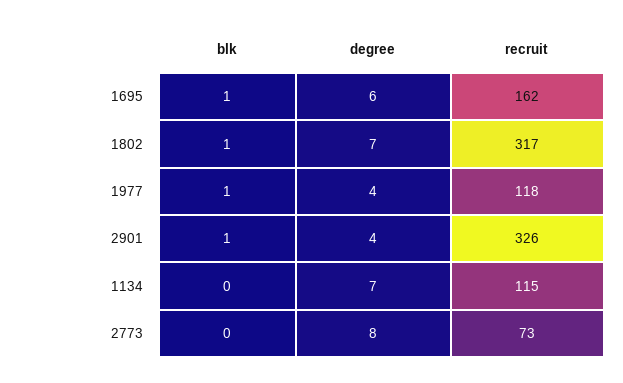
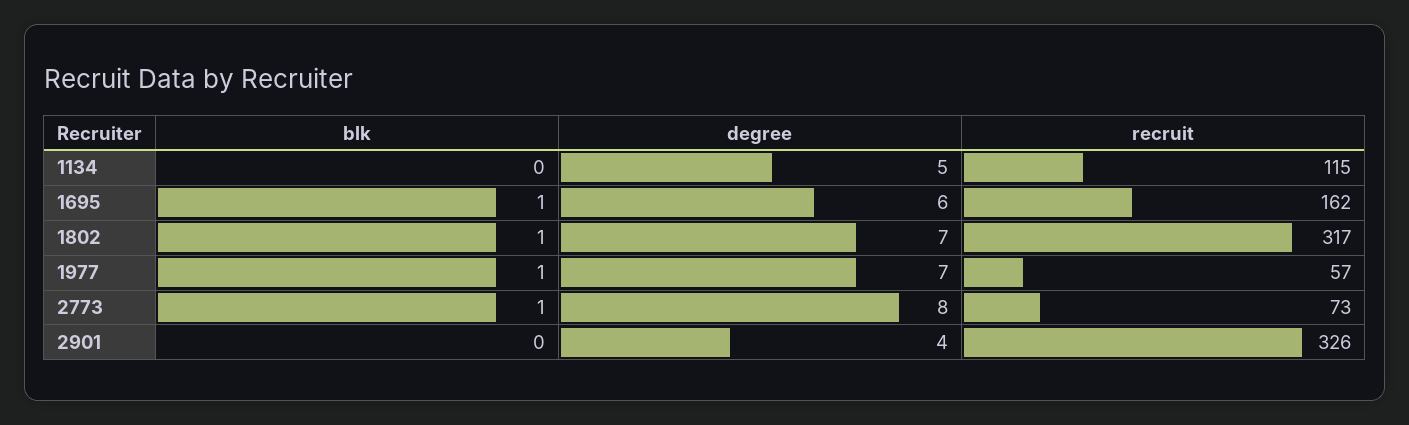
  {
    "blk": {
      "1695": 1,
      "1802": 1,
      "1977": 1,
-     "2901": 1,
+     "2901": 0,
      "1134": 0,
-     "2773": 0
+     "2773": 1
    },
    "degree": {
      "1695": 6,
      "1802": 7,
-     "1977": 4,
+     "1977": 7,
      "2901": 4,
-     "1134": 7,
+     "1134": 5,
      "2773": 8
    },
    "recruit": {
      "1695": 162,
      "1802": 317,
-     "1977": 118,
+     "1977": 57,
      "2901": 326,
      "1134": 115,
      "2773": 73
    }
  }

